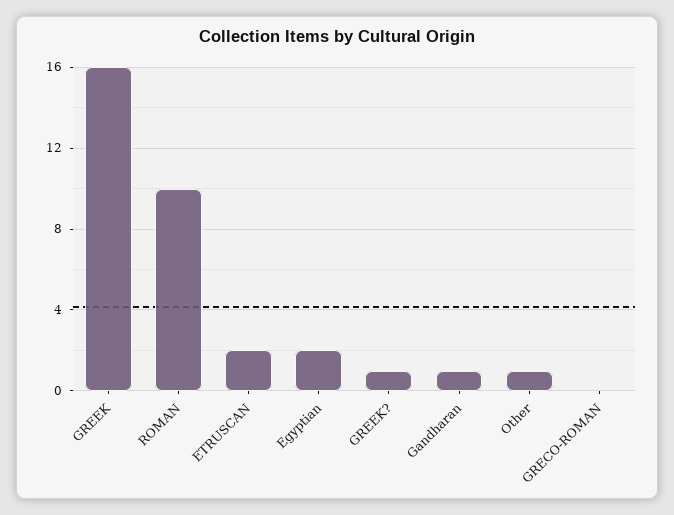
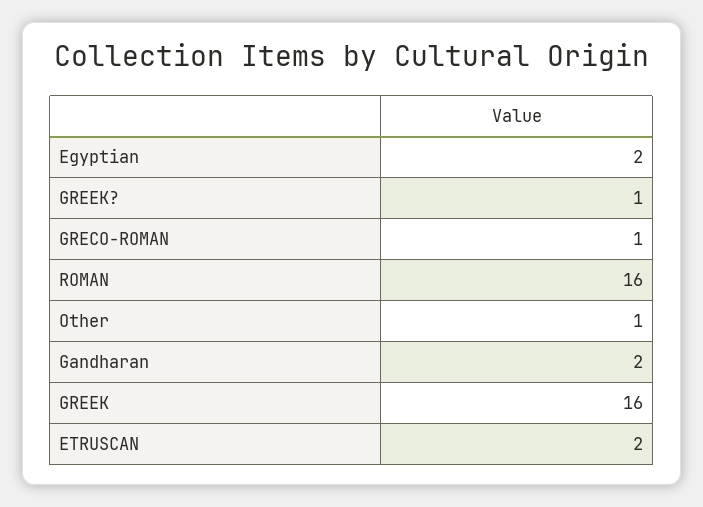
  {
    "GREEK": 16,
-   "ROMAN": 10,
+   "ROMAN": 16,
    "ETRUSCAN": 2,
    "Egyptian": 2,
    "GREEK?": 1,
-   "Gandharan": 1,
+   "Gandharan": 2,
    "Other": 1,
-   "GRECO-ROMAN": 0
+   "GRECO-ROMAN": 1
  }

